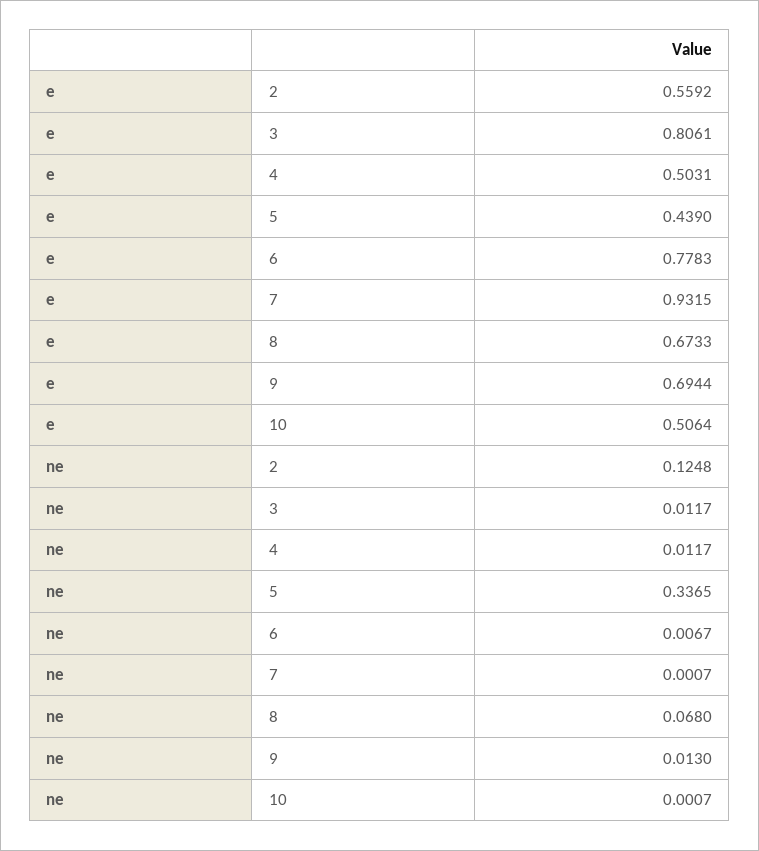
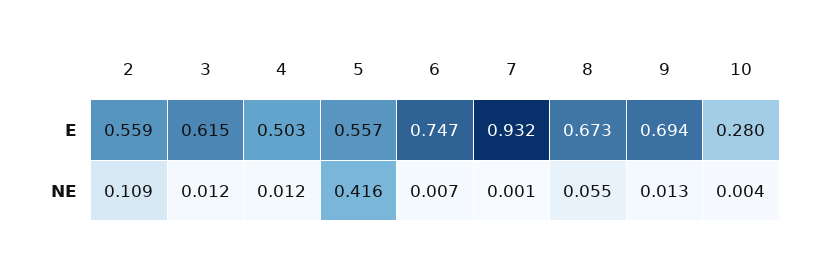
  {
    "e": {
      "2": 0.5592,
-     "3": 0.8061,
+     "3": 0.615,
      "4": 0.5031,
-     "5": 0.439,
+     "5": 0.557,
-     "6": 0.7783,
+     "6": 0.747,
      "7": 0.9315,
      "8": 0.6733,
      "9": 0.6944,
-     "10": 0.5064
+     "10": 0.28
    },
    "ne": {
-     "2": 0.1248,
+     "2": 0.109,
      "3": 0.0117,
      "4": 0.0117,
-     "5": 0.3365,
+     "5": 0.416,
      "6": 0.0067,
      "7": 0.0007,
-     "8": 0.068,
+     "8": 0.055,
      "9": 0.013,
-     "10": 0.0007
+     "10": 0.004
    }
  }

